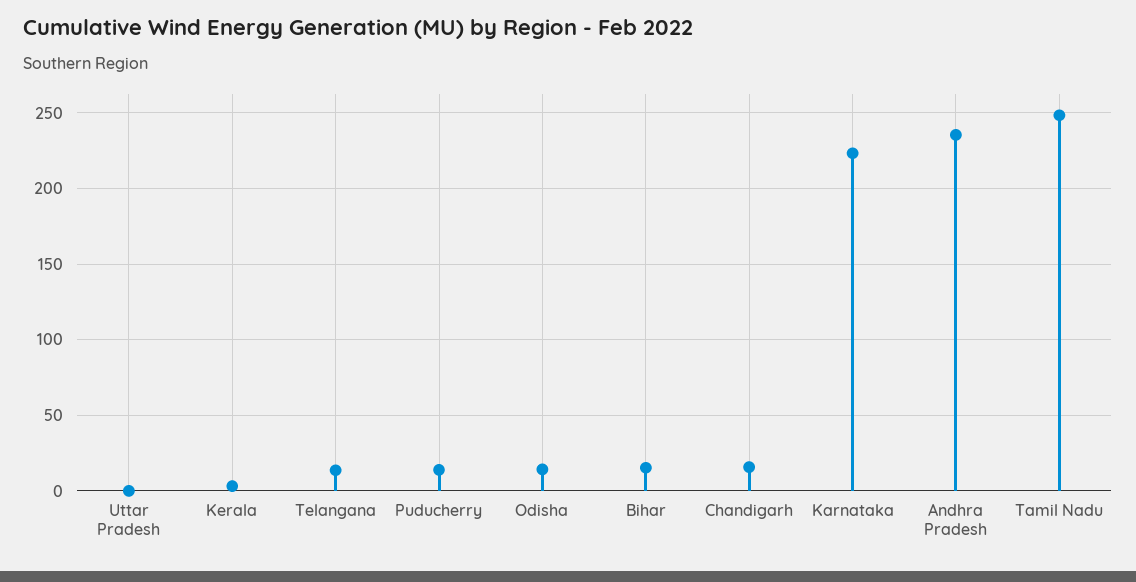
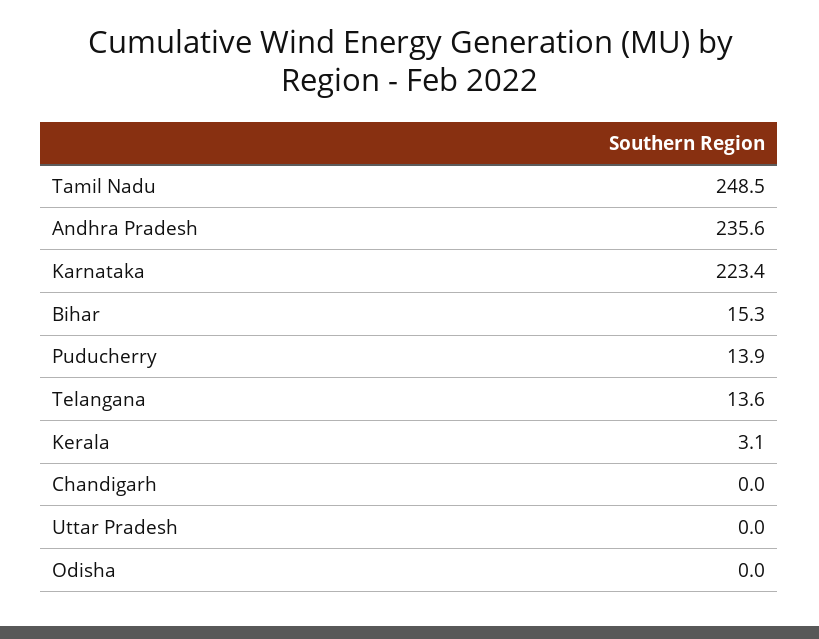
  {
    "Uttar Pradesh": 0,
    "Kerala": 3.1,
    "Telangana": 13.6,
    "Puducherry": 13.9,
-   "Odisha": 15,
+   "Odisha": 0,
    "Bihar": 15.3,
-   "Chandigarh": 15,
+   "Chandigarh": 0,
    "Karnataka": 223.4,
    "Andhra Pradesh": 235.6,
    "Tamil Nadu": 248.5
  }

